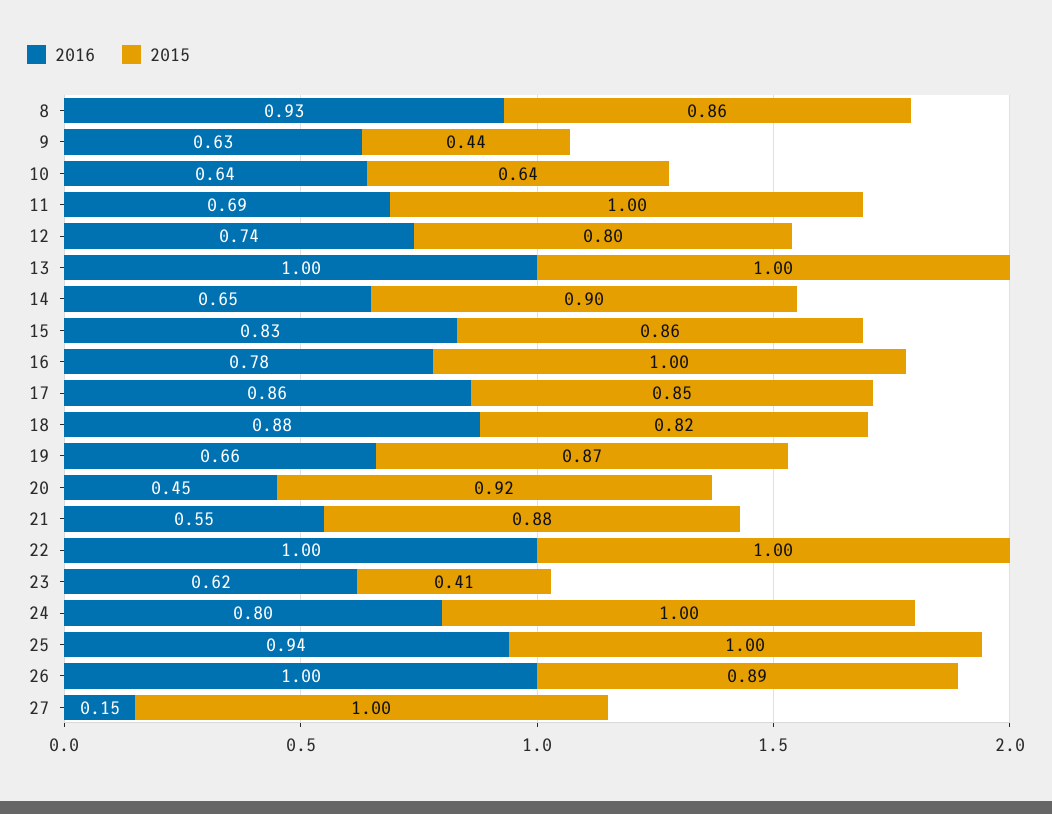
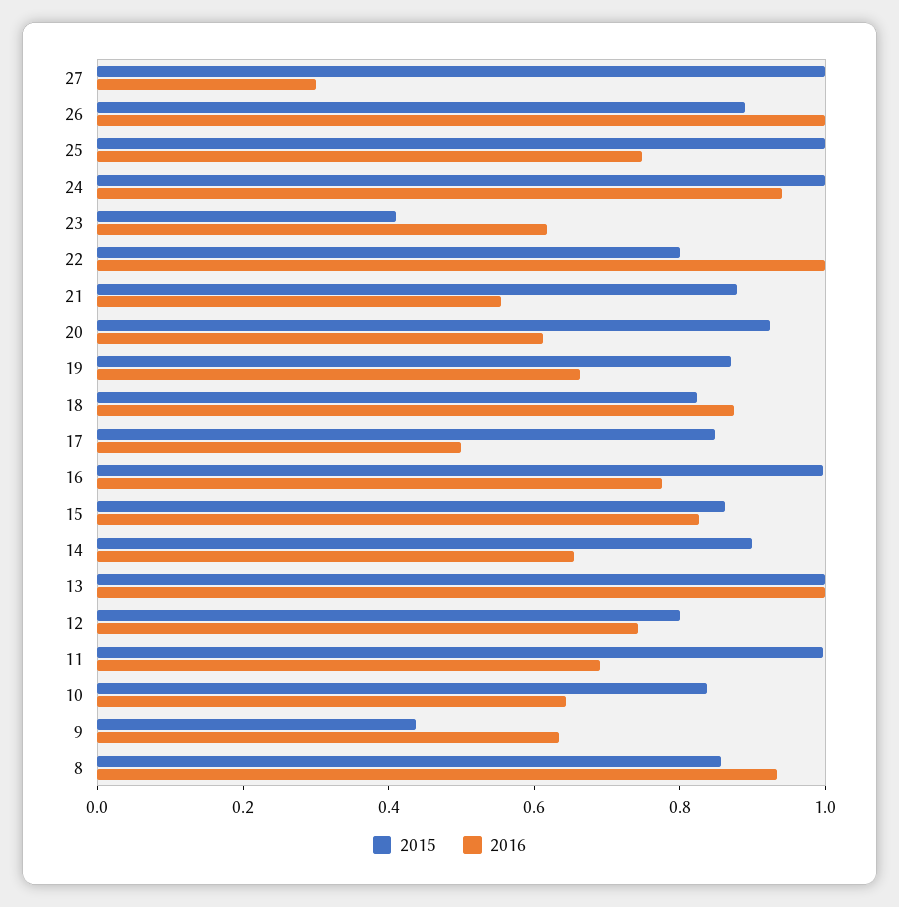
  {
    "2016": {
      "8": 0.93,
      "9": 0.63,
      "10": 0.64,
      "11": 0.69,
      "12": 0.74,
      "13": 1,
      "14": 0.65,
      "15": 0.83,
      "16": 0.78,
-     "17": 0.86,
+     "17": 0.5,
      "18": 0.88,
      "19": 0.66,
-     "20": 0.45,
+     "20": 0.6,
      "21": 0.55,
      "22": 1,
      "23": 0.62,
-     "24": 0.8,
+     "24": 0.95,
-     "25": 0.94,
+     "25": 0.75,
      "26": 1,
-     "27": 0.15
+     "27": 0.3
    },
    "2015": {
      "8": 0.86,
      "9": 0.44,
-     "10": 0.64,
+     "10": 0.85,
      "11": 1,
      "12": 0.8,
      "13": 1,
      "14": 0.9,
      "15": 0.86,
      "16": 1,
      "17": 0.85,
      "18": 0.82,
      "19": 0.87,
      "20": 0.92,
      "21": 0.88,
-     "22": 1,
+     "22": 0.8,
      "23": 0.41,
      "24": 1,
      "25": 1,
      "26": 0.89,
      "27": 1
    }
  }

